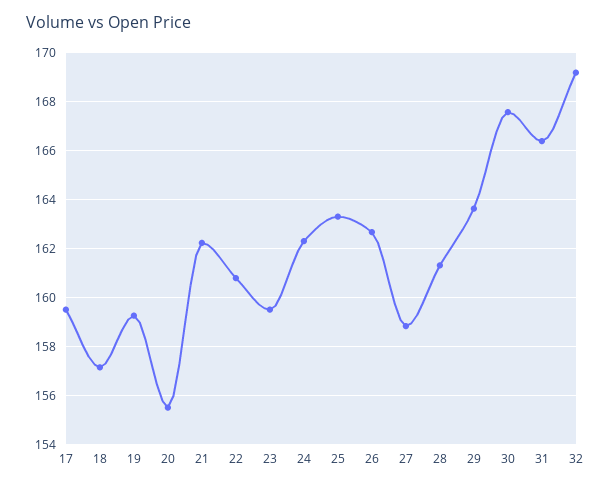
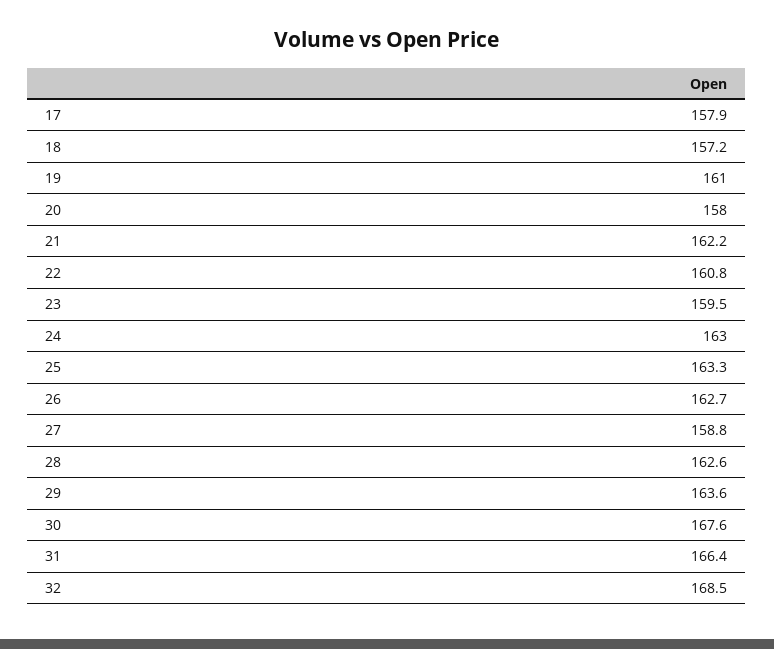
  {
-   "17": 159.5,
+   "17": 157.9,
    "18": 157.2,
-   "19": 159.25,
+   "19": 161,
-   "20": 155.5,
+   "20": 158,
    "21": 162.2,
    "22": 160.8,
    "23": 159.5,
-   "24": 162.25,
+   "24": 163,
    "25": 163.3,
    "26": 162.7,
    "27": 158.8,
-   "28": 161.25,
+   "28": 162.6,
    "29": 163.6,
    "30": 167.6,
    "31": 166.4,
-   "32": 169.25
+   "32": 168.5
  }

